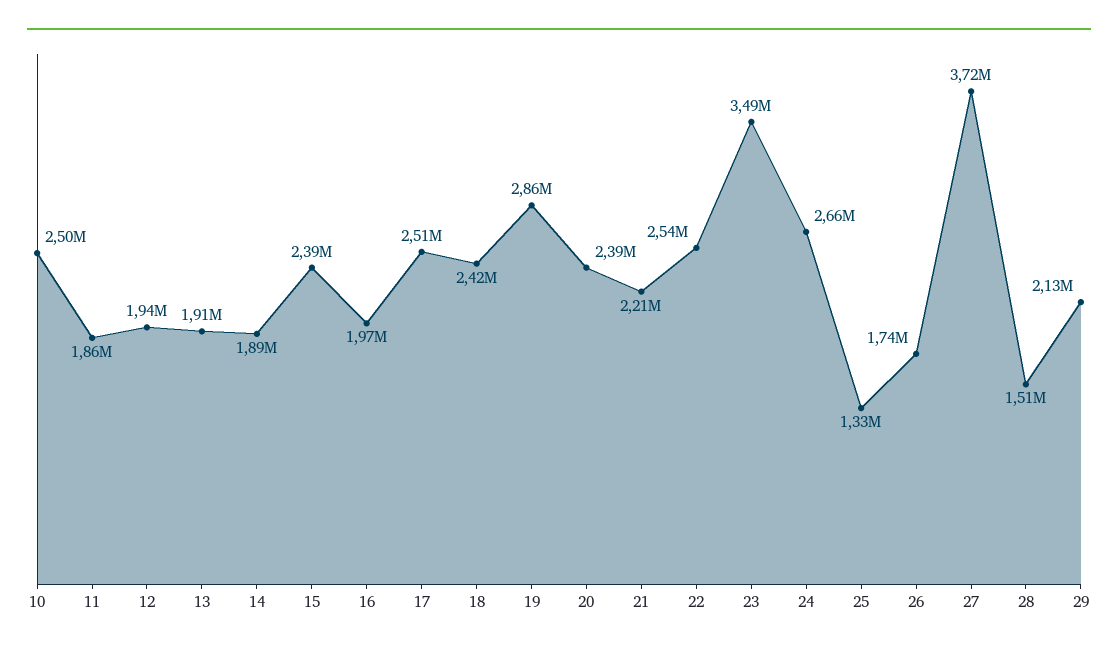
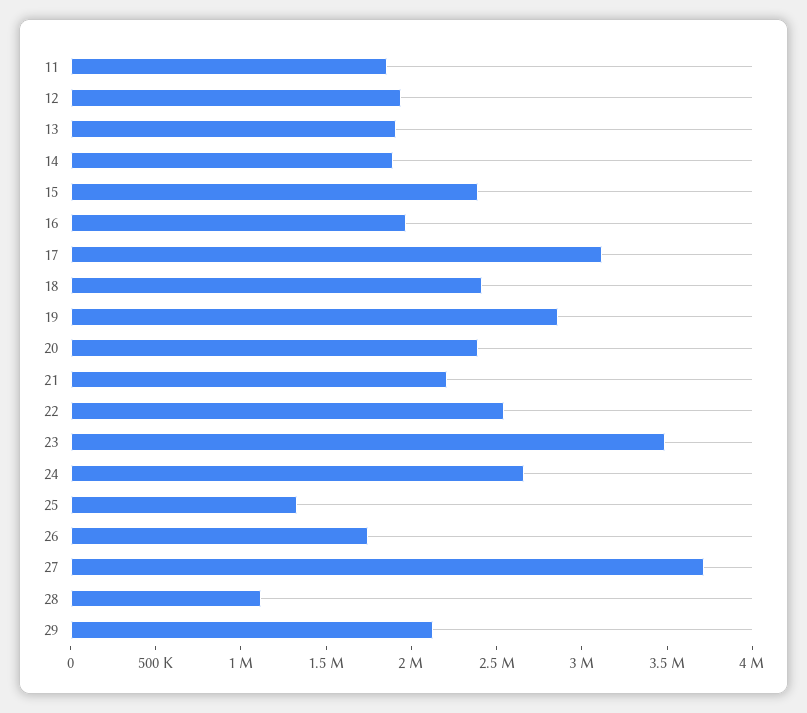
  {
-   "10": 2500000,
    "11": 1860000,
    "12": 1940000,
    "13": 1910000,
    "14": 1890000,
    "15": 2390000,
    "16": 1970000,
-   "17": 2510000,
+   "17": 3100000,
    "18": 2420000,
    "19": 2860000,
    "20": 2390000,
    "21": 2210000,
    "22": 2540000,
    "23": 3490000,
    "24": 2660000,
    "25": 1330000,
    "26": 1740000,
    "27": 3720000,
-   "28": 1510000,
+   "28": 1100000,
    "29": 2130000
  }

